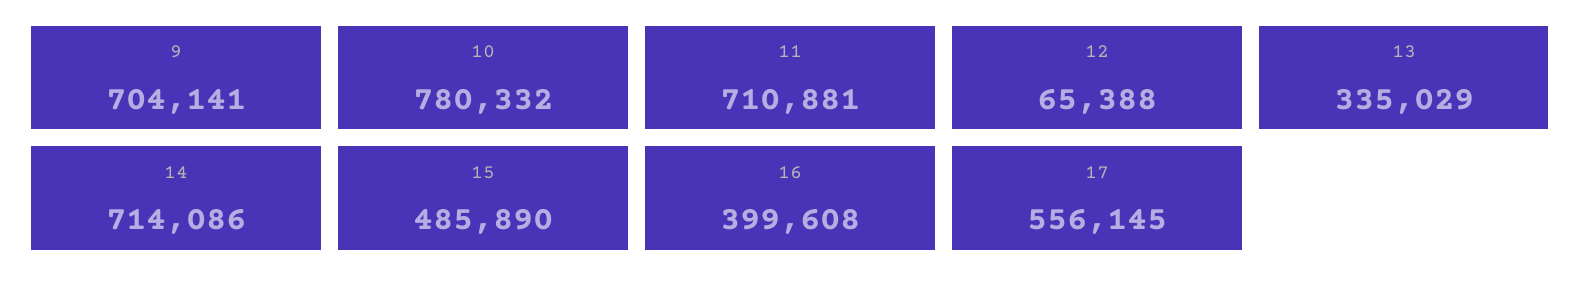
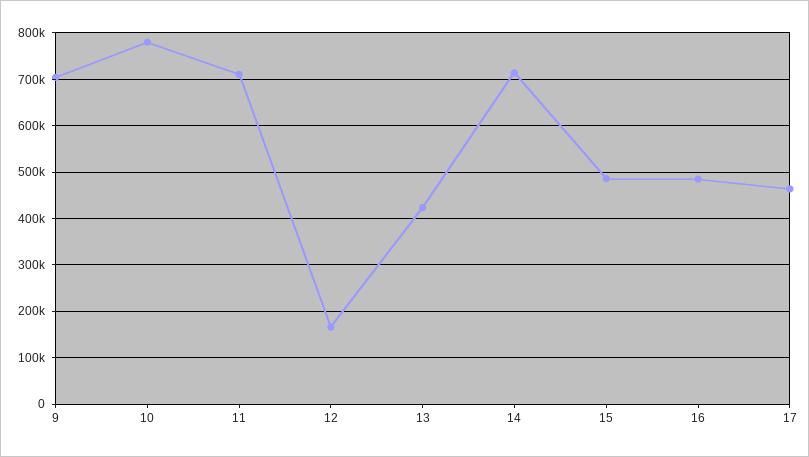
  {
    "9": 704141,
    "10": 780332,
    "11": 710881,
-   "12": 65388,
+   "12": 160000,
-   "13": 335029,
+   "13": 420000,
    "14": 714086,
    "15": 485890,
-   "16": 399608,
+   "16": 480000,
-   "17": 556145
+   "17": 460000
  }

